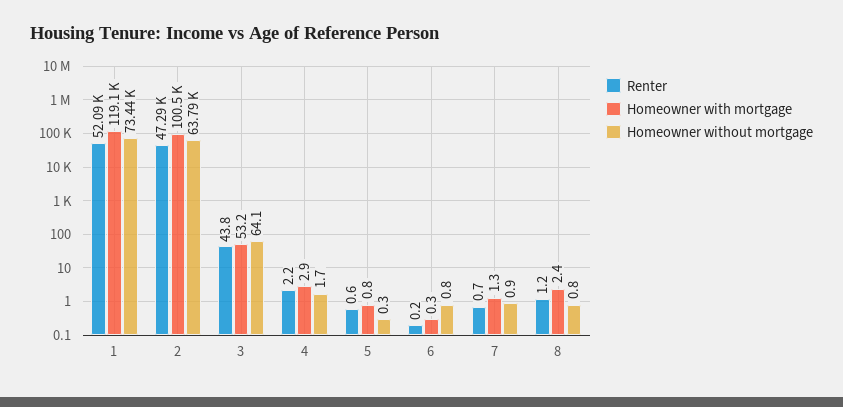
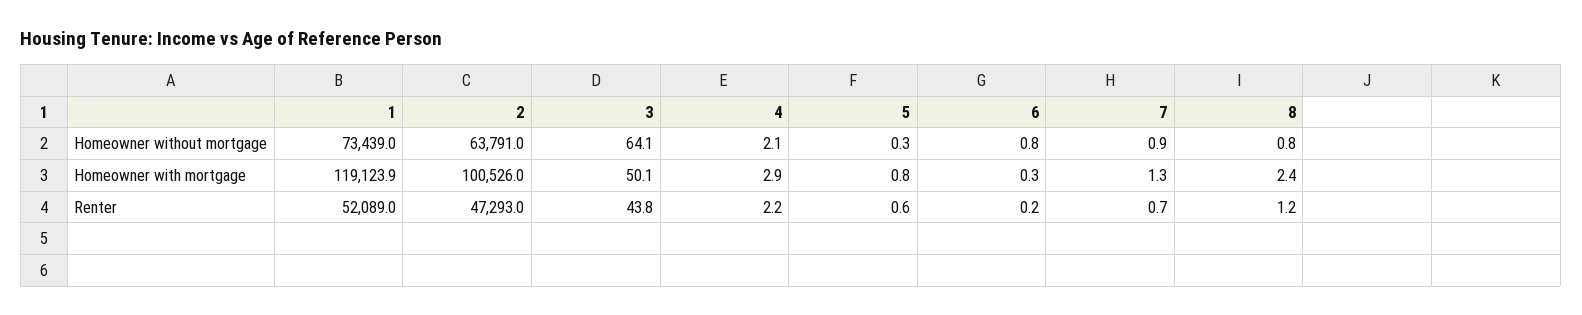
  {
    "Renter": {
      "1": 52089,
      "2": 47293,
      "3": 43.8,
      "4": 2.2,
      "5": 0.6,
      "6": 0.2,
      "7": 0.7,
      "8": 1.2
    },
    "Homeowner with mortgage": {
      "1": 119123.9,
      "2": 100526,
-     "3": 53.2,
+     "3": 50.1,
      "4": 2.9,
      "5": 0.8,
      "6": 0.3,
      "7": 1.3,
      "8": 2.4
    },
    "Homeowner without mortgage": {
      "1": 73439,
      "2": 63791,
      "3": 64.1,
-     "4": 1.7,
+     "4": 2.1,
      "5": 0.3,
      "6": 0.8,
      "7": 0.9,
      "8": 0.8
    }
  }

